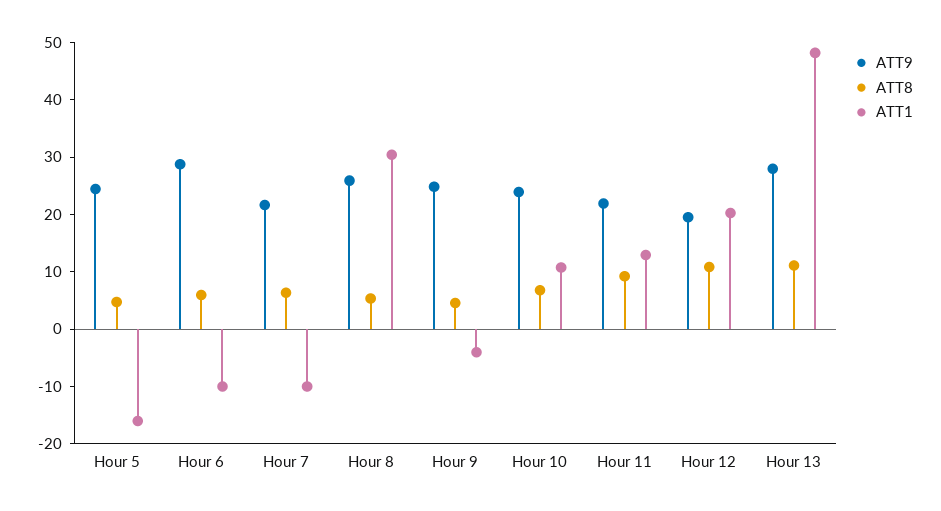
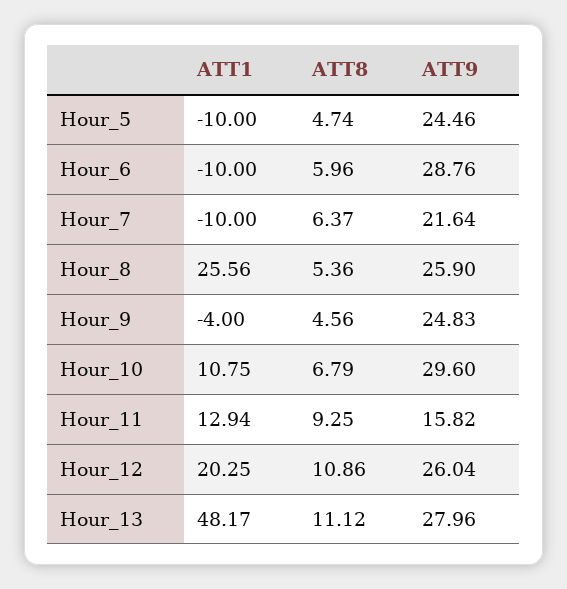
  {
    "ATT9": {
      "Hour 5": 24.46,
      "Hour 6": 28.76,
      "Hour 7": 21.64,
      "Hour 8": 25.9,
      "Hour 9": 24.83,
-     "Hour 10": 24,
+     "Hour 10": 29.6,
-     "Hour 11": 22,
+     "Hour 11": 15.82,
-     "Hour 12": 20,
+     "Hour 12": 26.04,
      "Hour 13": 27.96
    },
    "ATT8": {
      "Hour 5": 4.74,
      "Hour 6": 5.96,
      "Hour 7": 6.37,
      "Hour 8": 5.36,
      "Hour 9": 4.56,
      "Hour 10": 6.79,
      "Hour 11": 9.25,
      "Hour 12": 10.86,
      "Hour 13": 11.12
    },
    "ATT1": {
-     "Hour 5": -16,
+     "Hour 5": -10,
      "Hour 6": -10,
      "Hour 7": -10,
-     "Hour 8": 30,
+     "Hour 8": 25.56,
      "Hour 9": -4,
      "Hour 10": 10.75,
      "Hour 11": 12.94,
      "Hour 12": 20.25,
      "Hour 13": 48.17
    }
  }

